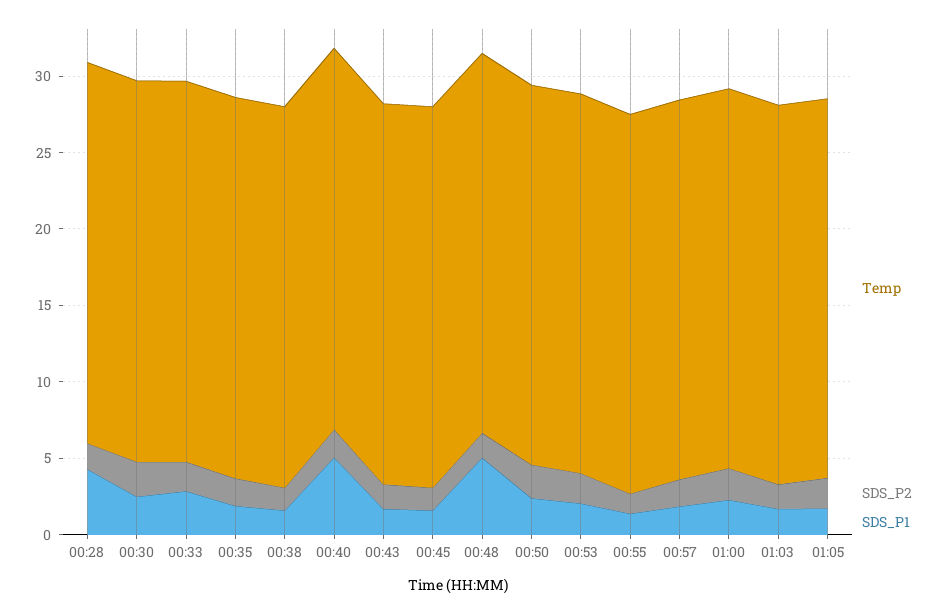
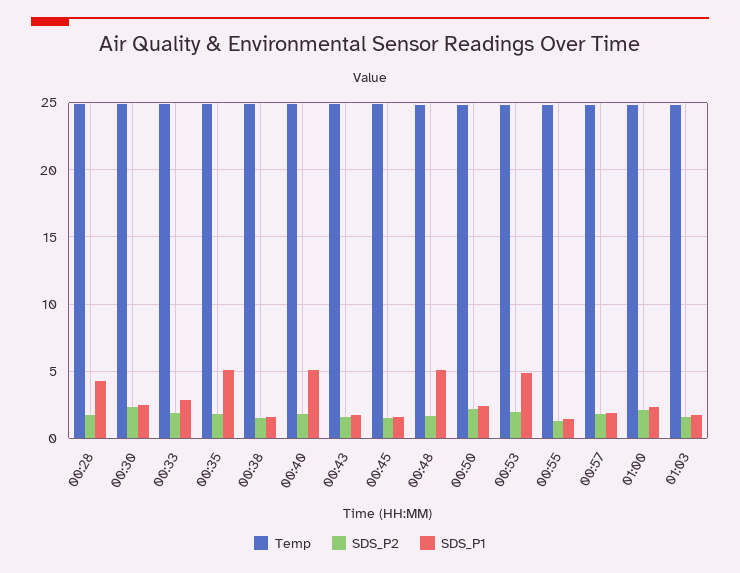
  {
    "Temp": {
      "00:28": 25,
      "00:30": 25,
      "00:33": 25,
      "00:35": 25,
      "00:38": 25,
      "00:40": 25,
      "00:43": 25,
      "00:45": 25,
      "00:48": 25,
      "00:50": 25,
      "00:53": 25,
      "00:55": 25,
      "00:57": 25,
      "01:00": 25,
-     "01:03": 25,
+     "01:03": 25
-     "01:05": 25
    },
    "SDS_P2": {
      "00:28": 1.5,
      "00:30": 2.5,
      "00:33": 2,
      "00:35": 2,
      "00:38": 1.5,
      "00:40": 2,
      "00:43": 1.5,
      "00:45": 1.5,
      "00:48": 1.5,
      "00:50": 2,
      "00:53": 2,
      "00:55": 1.5,
      "00:57": 2,
      "01:00": 2,
-     "01:03": 1.5,
+     "01:03": 1.5
-     "01:05": 2
    },
    "SDS_P1": {
      "00:28": 4.5,
      "00:30": 2.5,
      "00:33": 3,
-     "00:35": 2,
+     "00:35": 5,
      "00:38": 1.5,
      "00:40": 5,
      "00:43": 1.5,
      "00:45": 1.5,
      "00:48": 5,
      "00:50": 2.5,
-     "00:53": 2,
+     "00:53": 5,
      "00:55": 1.5,
      "00:57": 2,
      "01:00": 2.5,
-     "01:03": 1.5,
+     "01:03": 1.5
-     "01:05": 2
    }
  }

